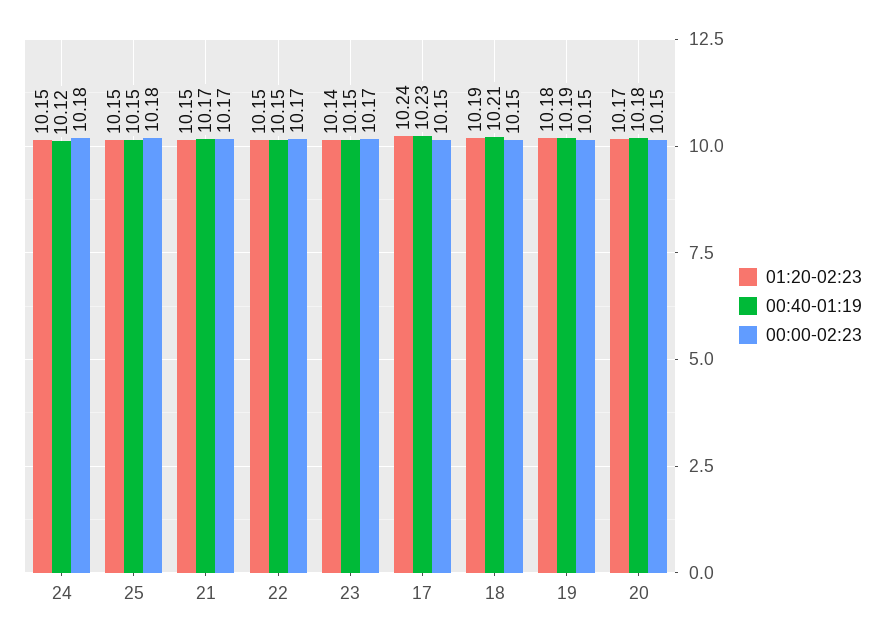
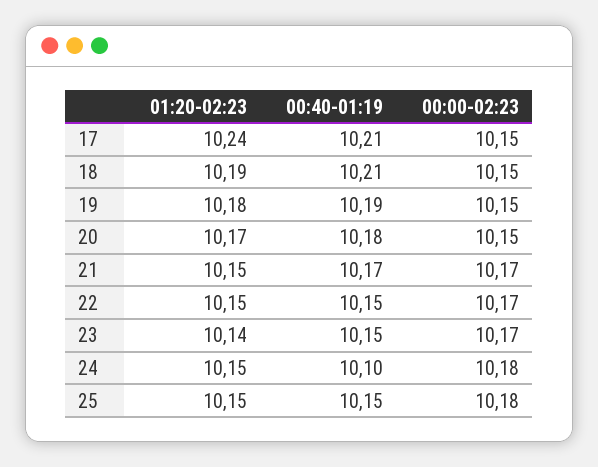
  {
    "01:20-02:23": {
      "24": 10.15,
      "25": 10.15,
      "21": 10.15,
      "22": 10.15,
      "23": 10.14,
      "17": 10.24,
      "18": 10.19,
      "19": 10.18,
      "20": 10.17
    },
    "00:40-01:19": {
-     "24": 10.12,
+     "24": 10.1,
      "25": 10.15,
      "21": 10.17,
      "22": 10.15,
      "23": 10.15,
-     "17": 10.23,
+     "17": 10.21,
      "18": 10.21,
      "19": 10.19,
      "20": 10.18
    },
    "00:00-02:23": {
      "24": 10.18,
      "25": 10.18,
      "21": 10.17,
      "22": 10.17,
      "23": 10.17,
      "17": 10.15,
      "18": 10.15,
      "19": 10.15,
      "20": 10.15
    }
  }

